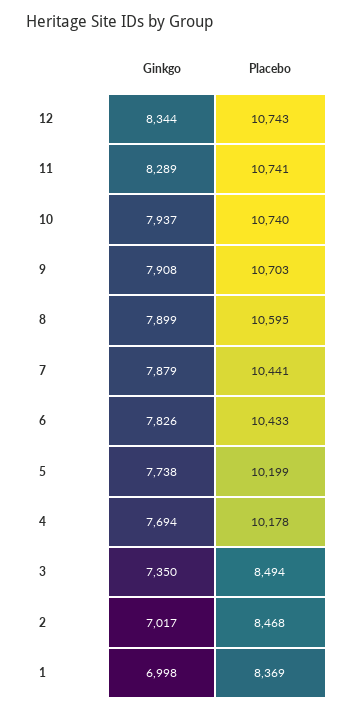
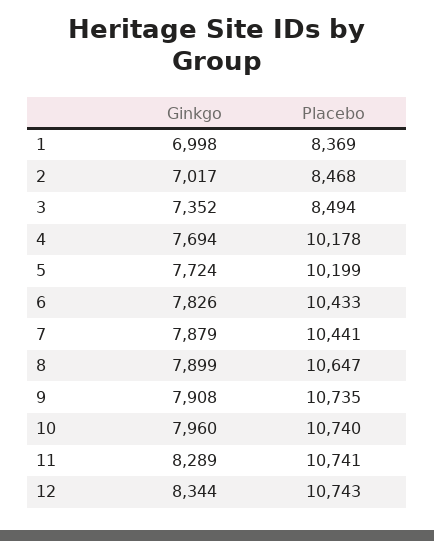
  {
    "Ginkgo": {
      "12": 8344,
      "11": 8289,
-     "10": 7937,
+     "10": 7960,
      "9": 7908,
      "8": 7899,
      "7": 7879,
      "6": 7826,
-     "5": 7738,
+     "5": 7724,
      "4": 7694,
-     "3": 7350,
+     "3": 7352,
      "2": 7017,
      "1": 6998
    },
    "Placebo": {
      "12": 10743,
      "11": 10741,
      "10": 10740,
-     "9": 10703,
+     "9": 10735,
-     "8": 10595,
+     "8": 10647,
      "7": 10441,
      "6": 10433,
      "5": 10199,
      "4": 10178,
      "3": 8494,
      "2": 8468,
      "1": 8369
    }
  }

